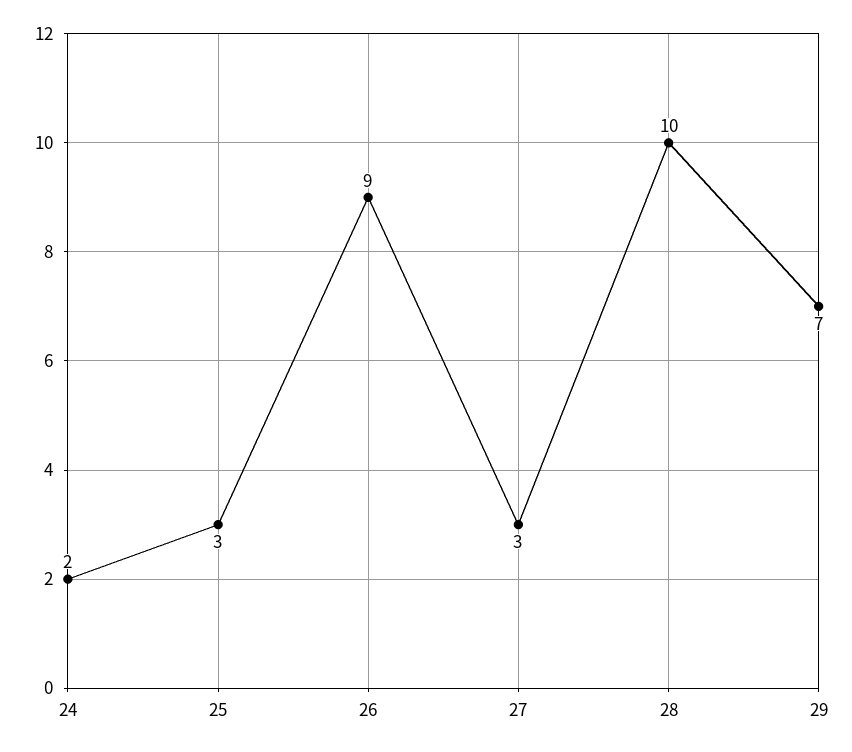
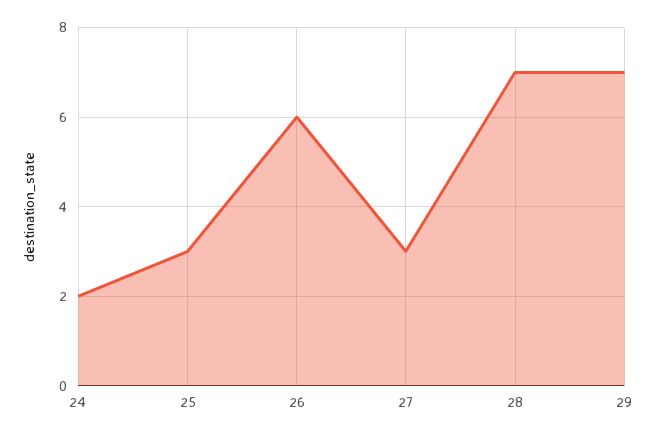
  {
    "24": 2,
    "25": 3,
-   "26": 9,
+   "26": 6,
    "27": 3,
-   "28": 10,
+   "28": 7,
    "29": 7
  }

